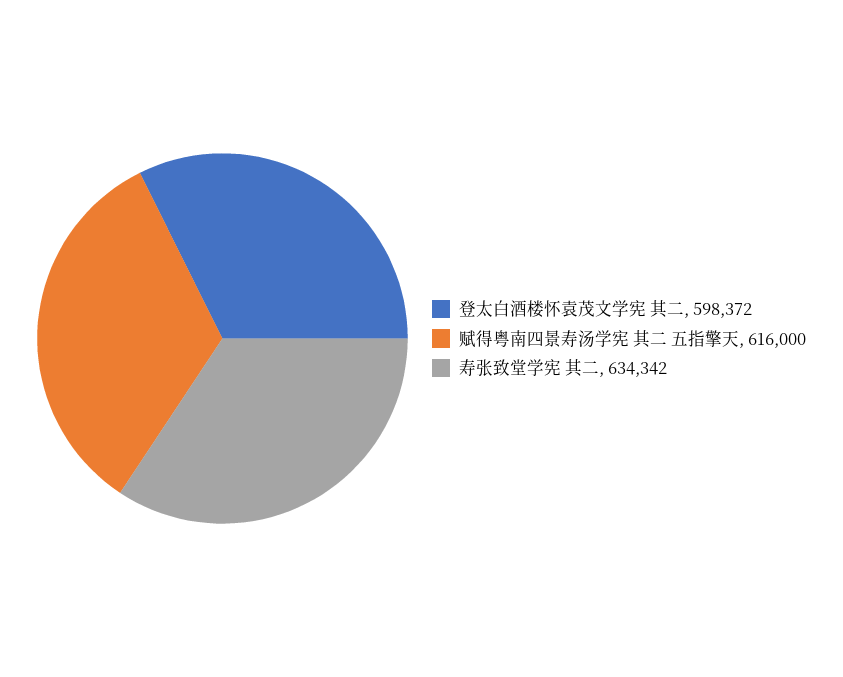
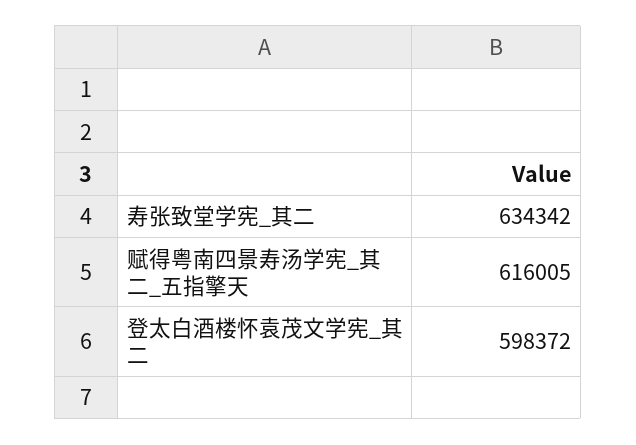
  {
    "登太白酒楼怀袁茂文学宪 其二": 598372,
-   "赋得粤南四景寿汤学宪 其二 五指擎天": 616000,
+   "赋得粤南四景寿汤学宪 其二 五指擎天": 616005,
    "寿张致堂学宪 其二": 634342
  }

